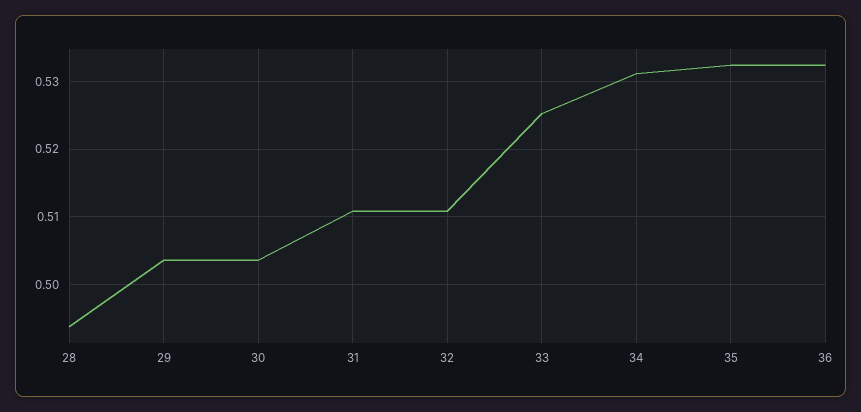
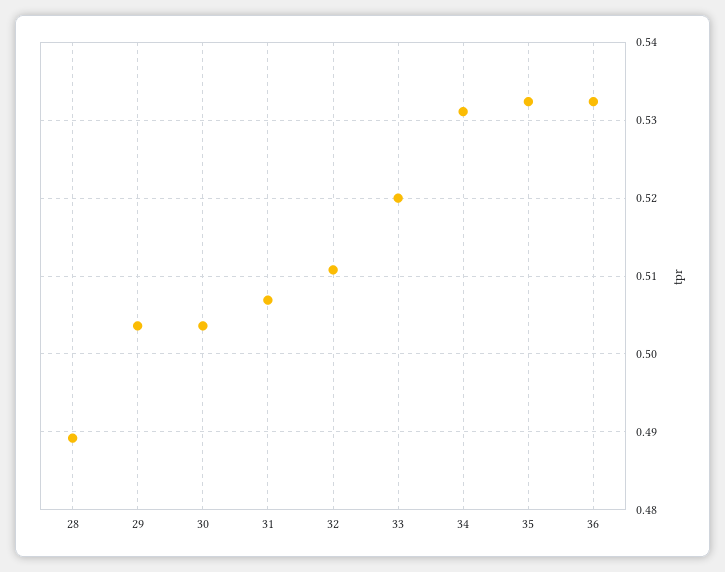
  {
-   "28": 0.494,
+   "28": 0.489,
    "29": 0.504,
    "30": 0.504,
-   "31": 0.511,
+   "31": 0.507,
    "32": 0.511,
-   "33": 0.525,
+   "33": 0.52,
    "34": 0.531,
    "35": 0.532,
    "36": 0.532
  }

